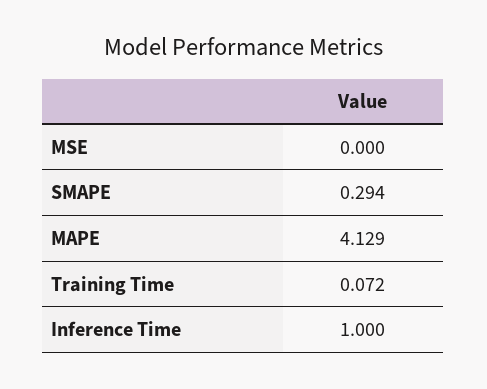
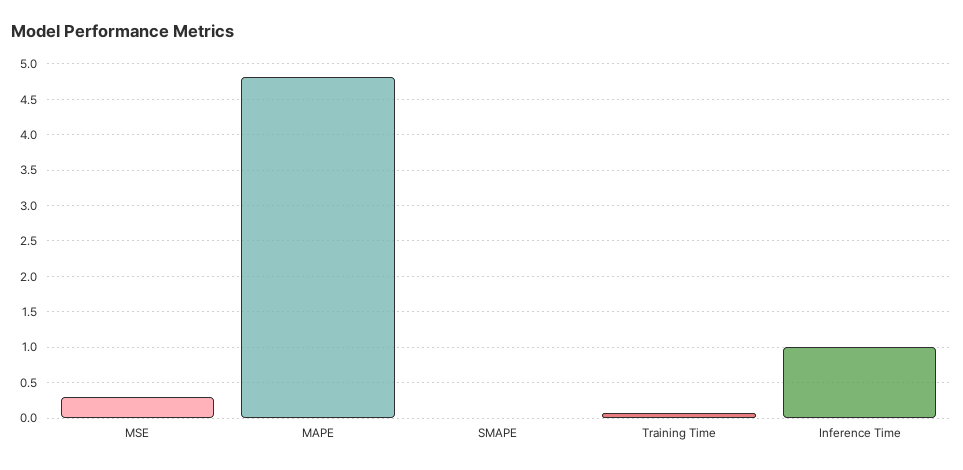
  {
-   "MSE": 0,
+   "MSE": 0.3,
-   "SMAPE": 0.294,
+   "SMAPE": 0,
-   "MAPE": 4.129,
+   "MAPE": 4.8,
    "Training Time": 0.072,
    "Inference Time": 1
  }

